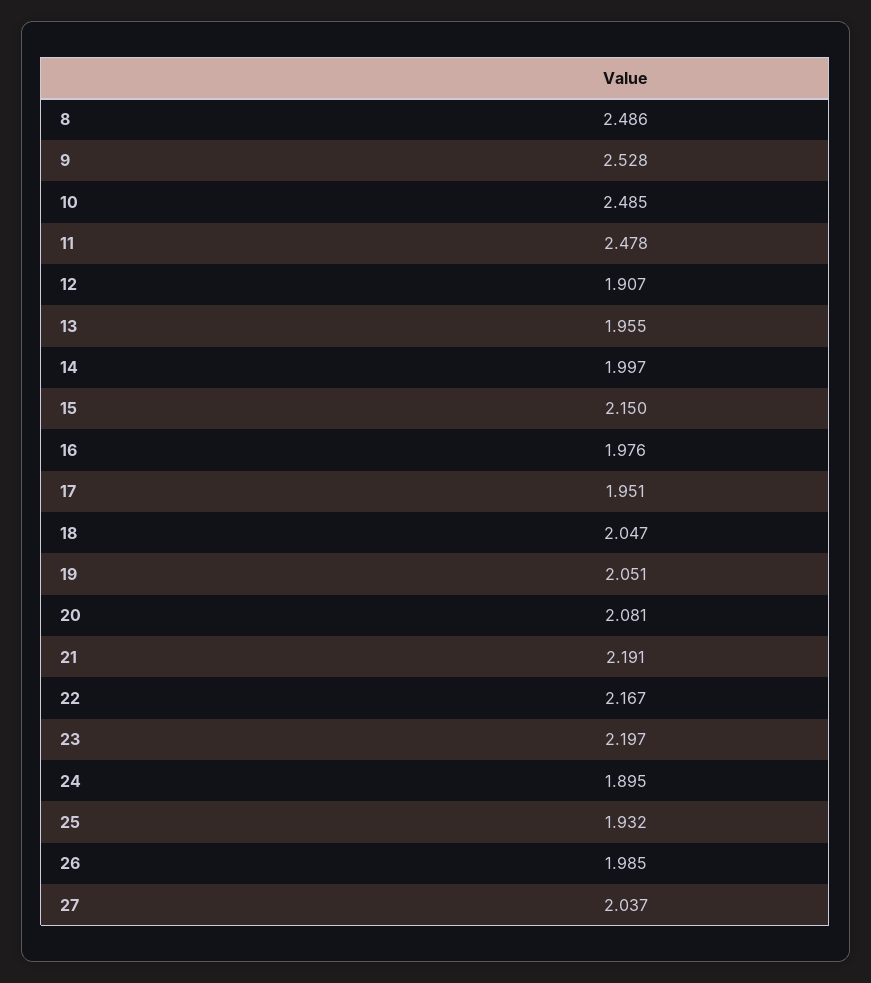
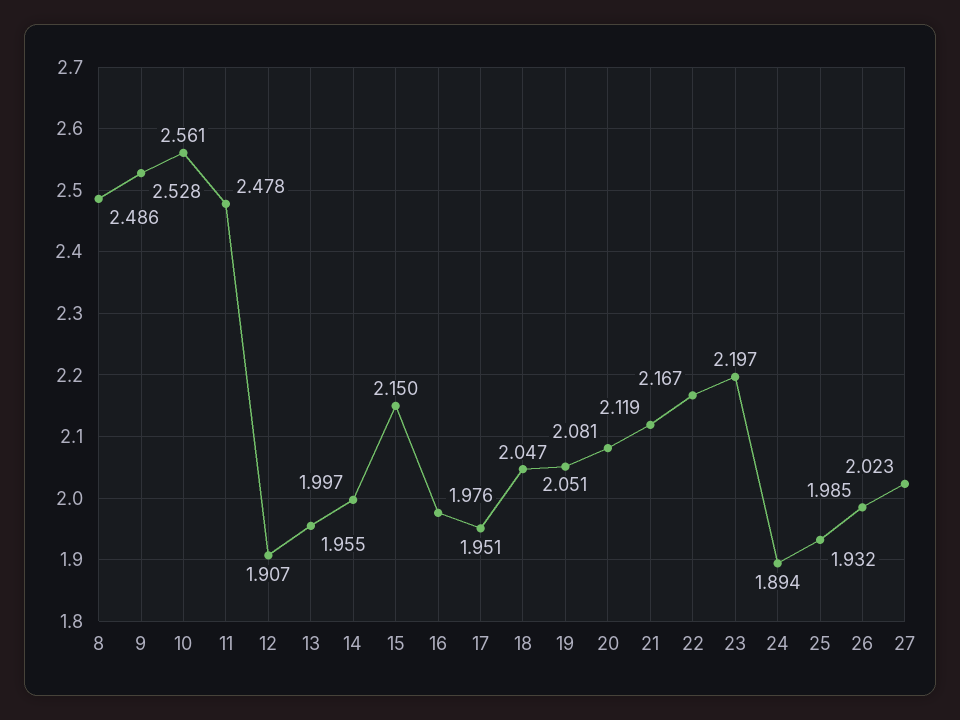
  {
    "8": 2.486,
    "9": 2.528,
-   "10": 2.485,
+   "10": 2.561,
    "11": 2.478,
    "12": 1.907,
    "13": 1.955,
    "14": 1.997,
    "15": 2.15,
    "16": 1.976,
    "17": 1.951,
    "18": 2.047,
    "19": 2.051,
    "20": 2.081,
-   "21": 2.191,
+   "21": 2.119,
    "22": 2.167,
    "23": 2.197,
-   "24": 1.895,
+   "24": 1.894,
    "25": 1.932,
    "26": 1.985,
-   "27": 2.037
+   "27": 2.023
  }

